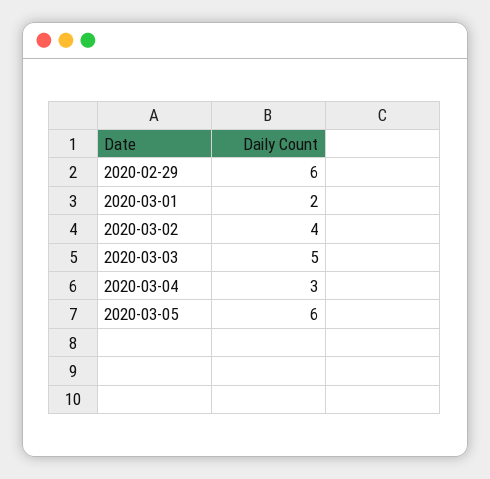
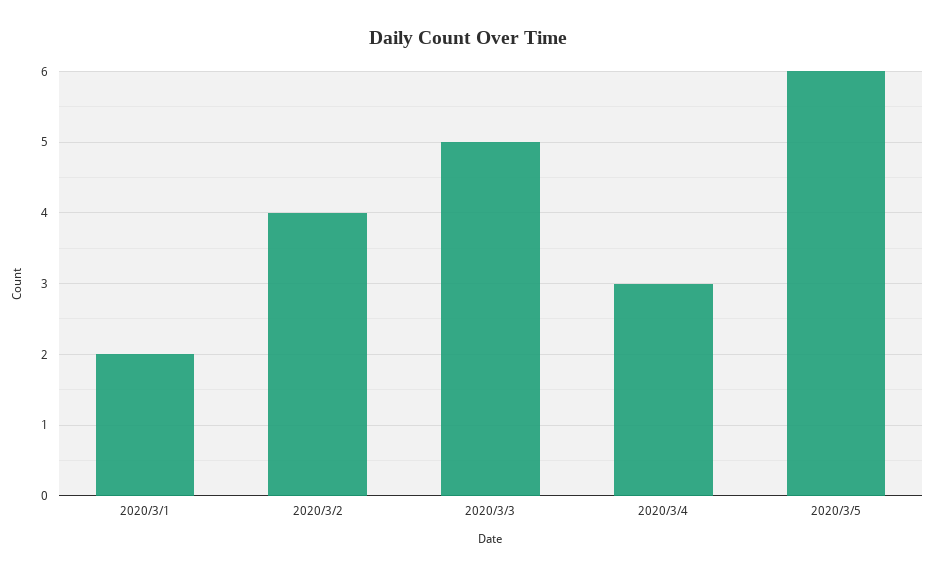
  {
-   "2020-02-29": 6,
    "2020-03-01": 2,
    "2020-03-02": 4,
    "2020-03-03": 5,
    "2020-03-04": 3,
    "2020-03-05": 6
  }

